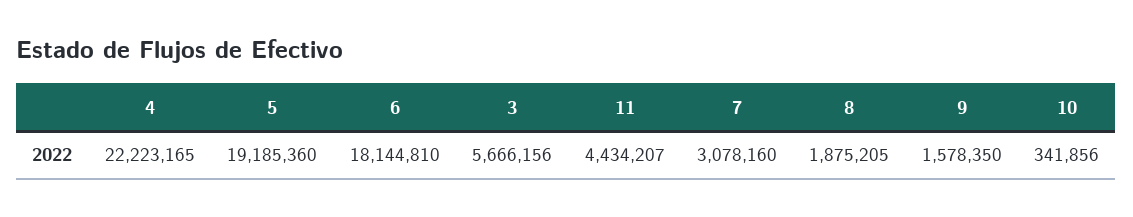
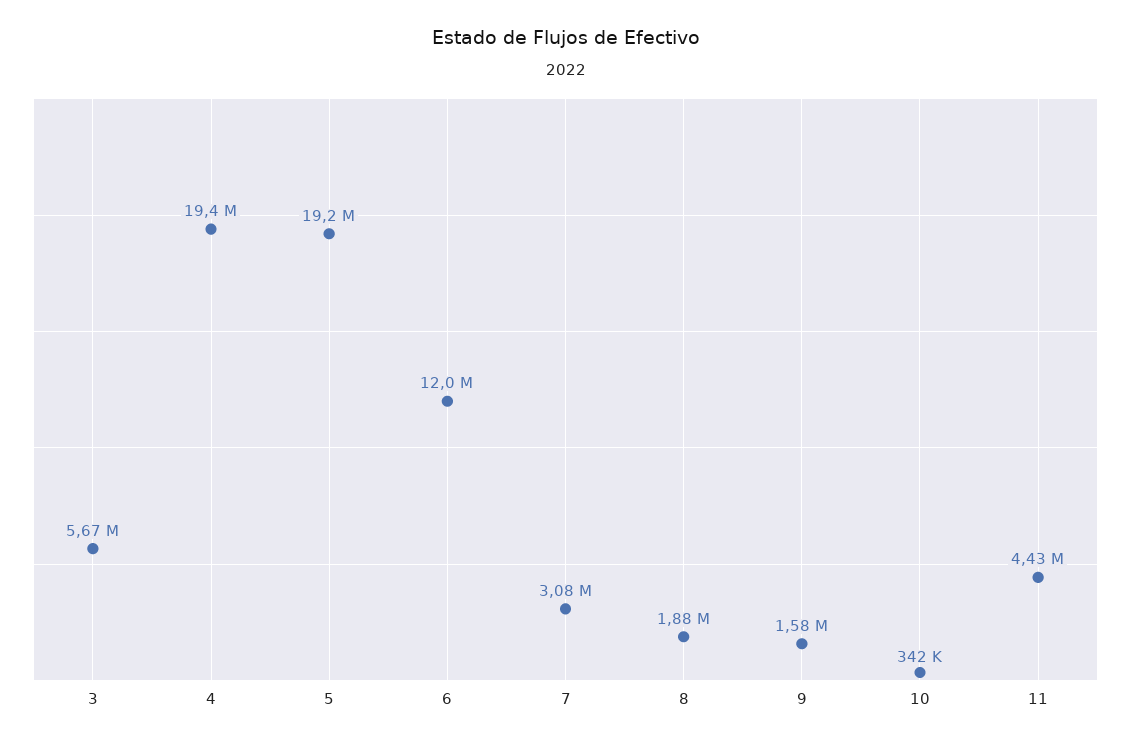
  {
-   "4": 22223165,
+   "4": 19400000,
    "5": 19185360,
-   "6": 18144810,
+   "6": 12000000,
    "3": 5666156,
    "11": 4434207,
    "7": 3078160,
    "8": 1875205,
    "9": 1578350,
    "10": 341856
  }

